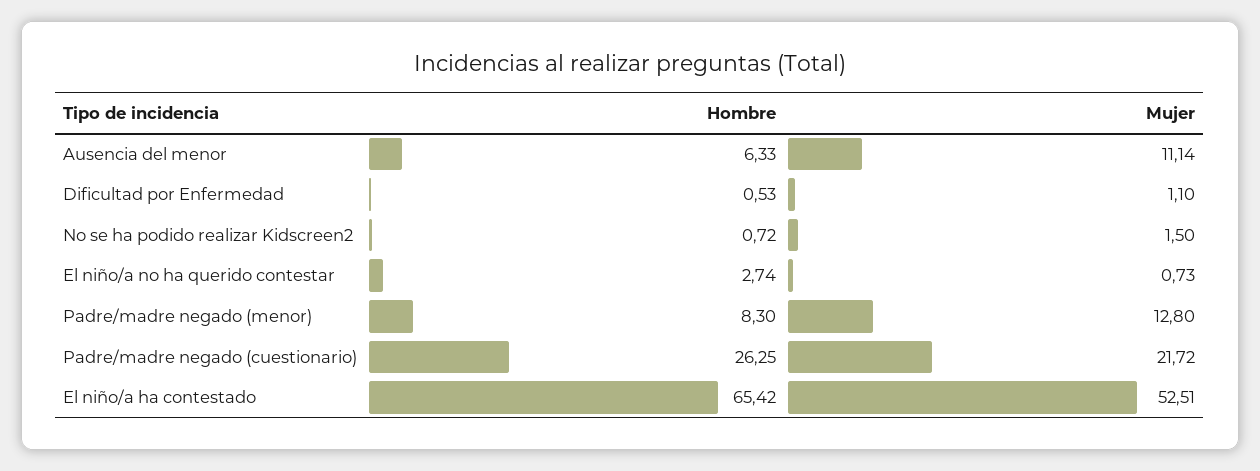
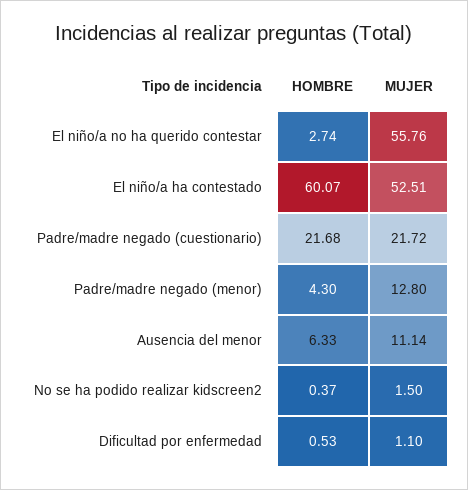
  {
    "Hombre": {
      "Ausencia del menor": 6.33,
      "Dificultad por Enfermedad": 0.53,
-     "No se ha podido realizar Kidscreen2": 0.72,
+     "No se ha podido realizar Kidscreen2": 0.37,
      "El niño/a no ha querido contestar": 2.74,
-     "Padre/madre negado (menor)": 8.3,
+     "Padre/madre negado (menor)": 4.3,
-     "Padre/madre negado (cuestionario)": 26.25,
+     "Padre/madre negado (cuestionario)": 21.68,
-     "El niño/a ha contestado": 65.42
+     "El niño/a ha contestado": 60.07
    },
    "Mujer": {
      "Ausencia del menor": 11.14,
      "Dificultad por Enfermedad": 1.1,
      "No se ha podido realizar Kidscreen2": 1.5,
-     "El niño/a no ha querido contestar": 0.73,
+     "El niño/a no ha querido contestar": 55.76,
      "Padre/madre negado (menor)": 12.8,
      "Padre/madre negado (cuestionario)": 21.72,
      "El niño/a ha contestado": 52.51
    }
  }

